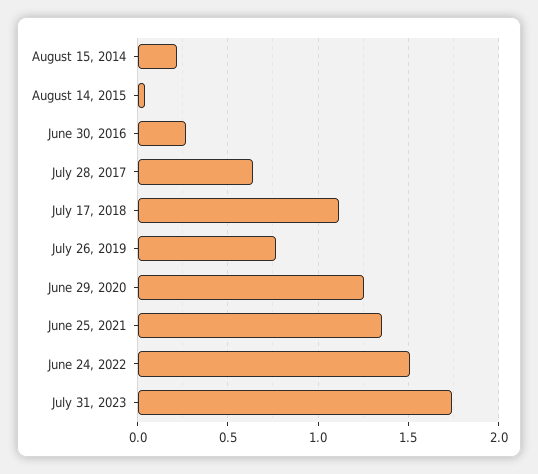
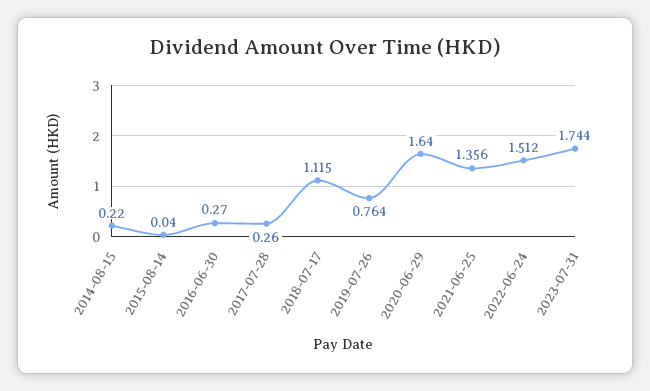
  {
    "August 15, 2014": 0.22,
    "August 14, 2015": 0.04,
    "June 30, 2016": 0.27,
-   "July 28, 2017": 0.65,
+   "July 28, 2017": 0.26,
    "July 17, 2018": 1.115,
    "July 26, 2019": 0.764,
-   "June 29, 2020": 1.25,
+   "June 29, 2020": 1.64,
    "June 25, 2021": 1.356,
    "June 24, 2022": 1.512,
    "July 31, 2023": 1.744
  }

